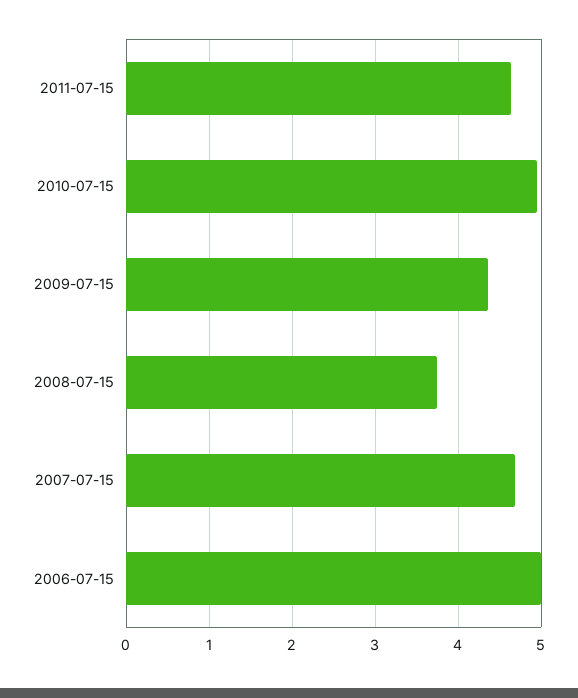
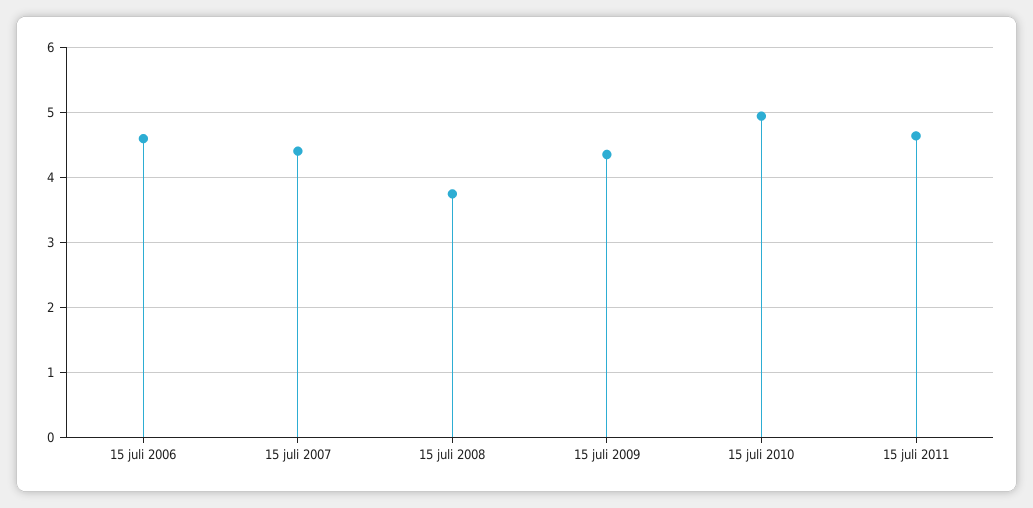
  {
    "2011-07-15": 4.6,
    "2010-07-15": 4.9,
    "2009-07-15": 4.4,
    "2008-07-15": 3.7,
-   "2007-07-15": 4.7,
+   "2007-07-15": 4.4,
-   "2006-07-15": 5
+   "2006-07-15": 4.6
  }

